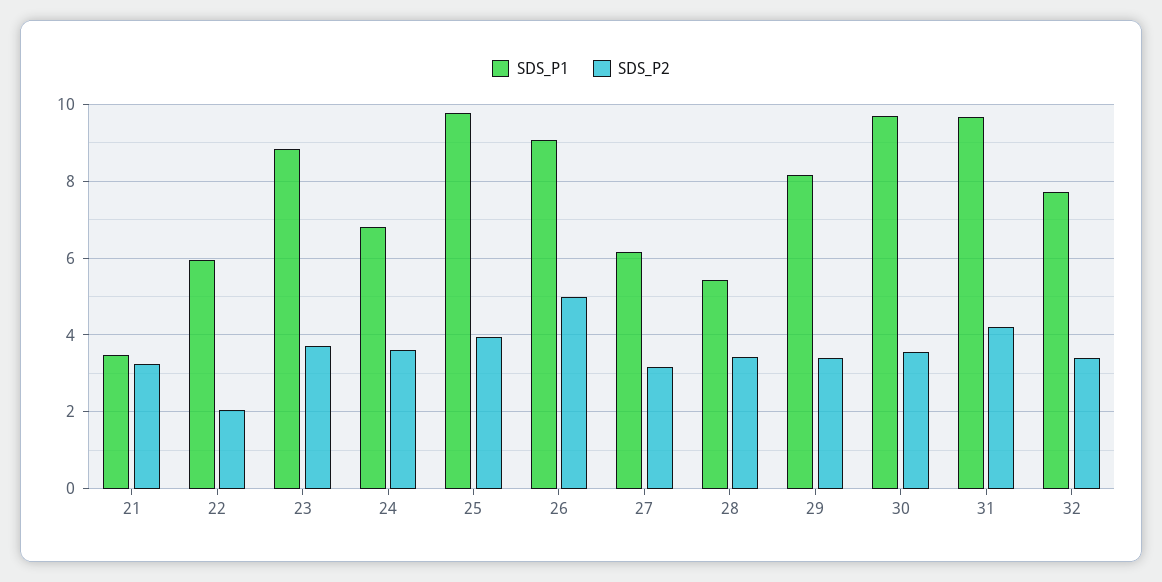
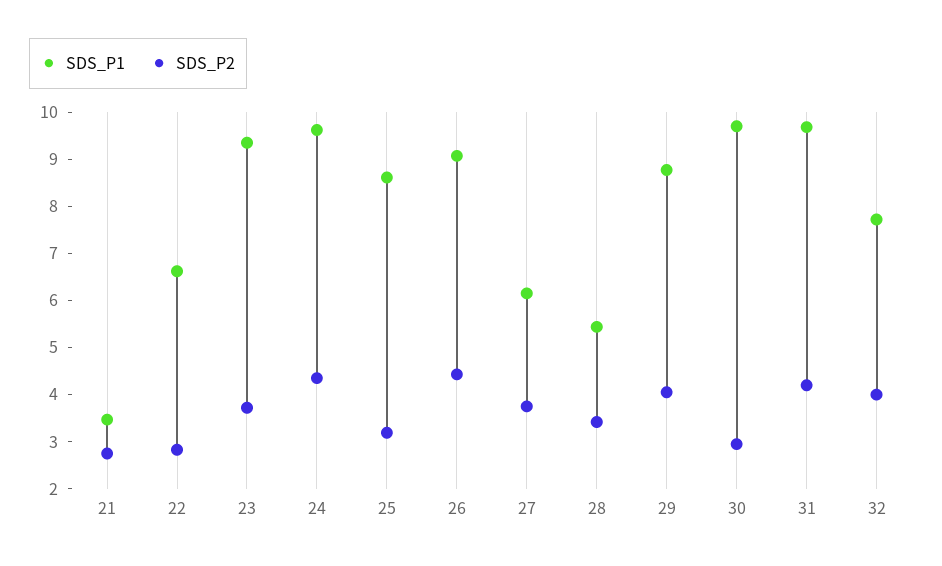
  {
    "SDS_P1": {
      "21": 3.4,
-     "22": 6,
+     "22": 6.6,
-     "23": 8.8,
+     "23": 9.4,
-     "24": 6.8,
+     "24": 9.6,
-     "25": 9.8,
+     "25": 8.6,
      "26": 9,
      "27": 6.2,
      "28": 5.4,
-     "29": 8.2,
+     "29": 8.8,
      "30": 9.8,
      "31": 9.6,
      "32": 7.8
    },
    "SDS_P2": {
-     "21": 3.2,
+     "21": 2.8,
-     "22": 2,
+     "22": 2.8,
      "23": 3.8,
-     "24": 3.6,
+     "24": 4.4,
-     "25": 4,
+     "25": 3.2,
-     "26": 5,
+     "26": 4.4,
-     "27": 3.2,
+     "27": 3.8,
      "28": 3.4,
-     "29": 3.4,
+     "29": 4,
-     "30": 3.6,
+     "30": 3,
      "31": 4.2,
-     "32": 3.4
+     "32": 4
    }
  }

